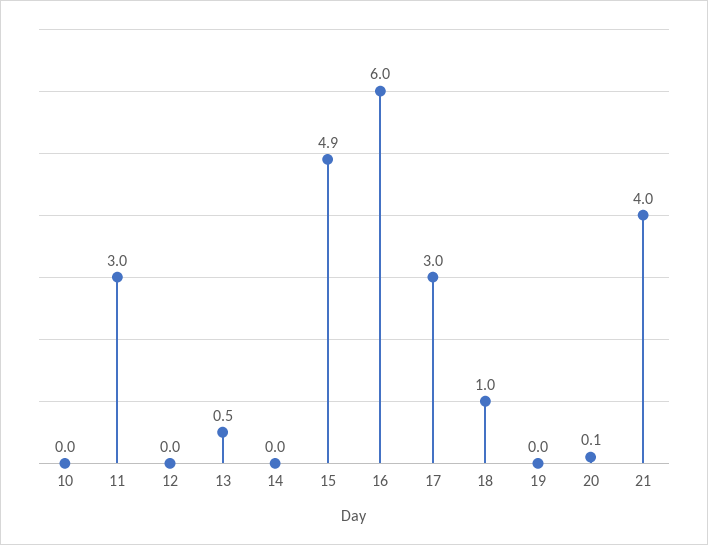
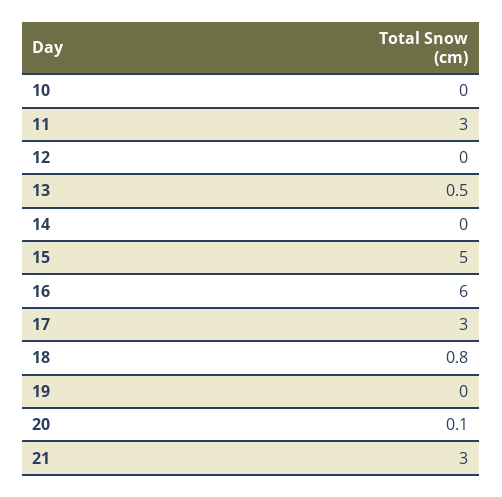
  {
    "10": 0,
    "11": 3,
    "12": 0,
    "13": 0.5,
    "14": 0,
-   "15": 4.9,
+   "15": 5,
    "16": 6,
    "17": 3,
-   "18": 1,
+   "18": 0.8,
    "19": 0,
    "20": 0.1,
-   "21": 4
+   "21": 3
  }

